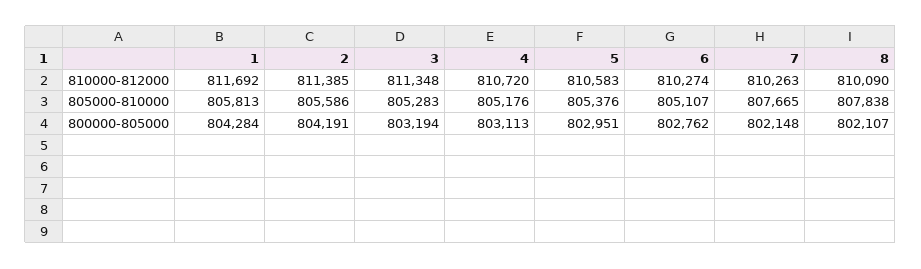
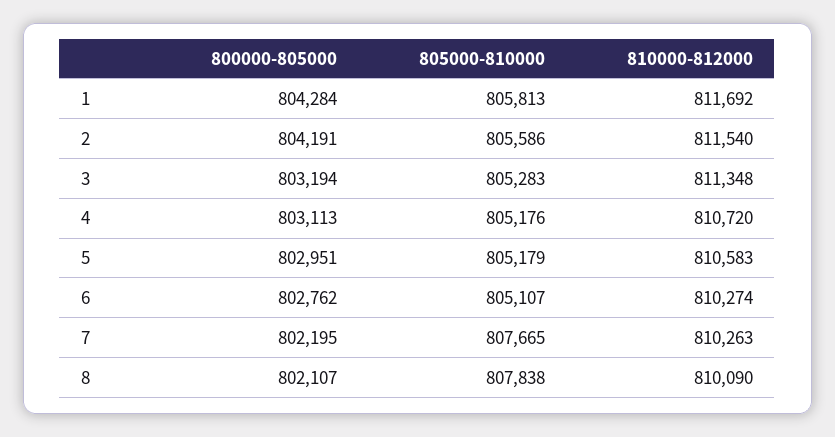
  {
    "1": {
      "810000-812000": 811692,
      "805000-810000": 805813,
      "800000-805000": 804284
    },
    "2": {
-     "810000-812000": 811385,
+     "810000-812000": 811540,
      "805000-810000": 805586,
      "800000-805000": 804191
    },
    "3": {
      "810000-812000": 811348,
      "805000-810000": 805283,
      "800000-805000": 803194
    },
    "4": {
      "810000-812000": 810720,
      "805000-810000": 805176,
      "800000-805000": 803113
    },
    "5": {
      "810000-812000": 810583,
-     "805000-810000": 805376,
+     "805000-810000": 805179,
      "800000-805000": 802951
    },
    "6": {
      "810000-812000": 810274,
      "805000-810000": 805107,
      "800000-805000": 802762
    },
    "7": {
      "810000-812000": 810263,
      "805000-810000": 807665,
-     "800000-805000": 802148
+     "800000-805000": 802195
    },
    "8": {
      "810000-812000": 810090,
      "805000-810000": 807838,
      "800000-805000": 802107
    }
  }

